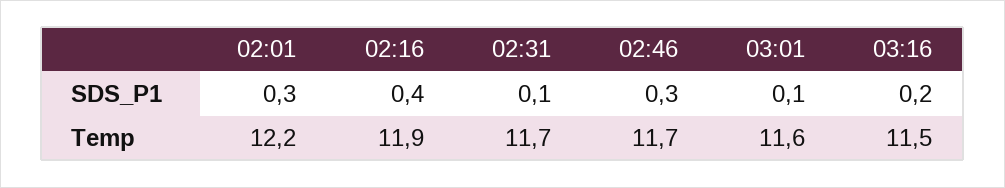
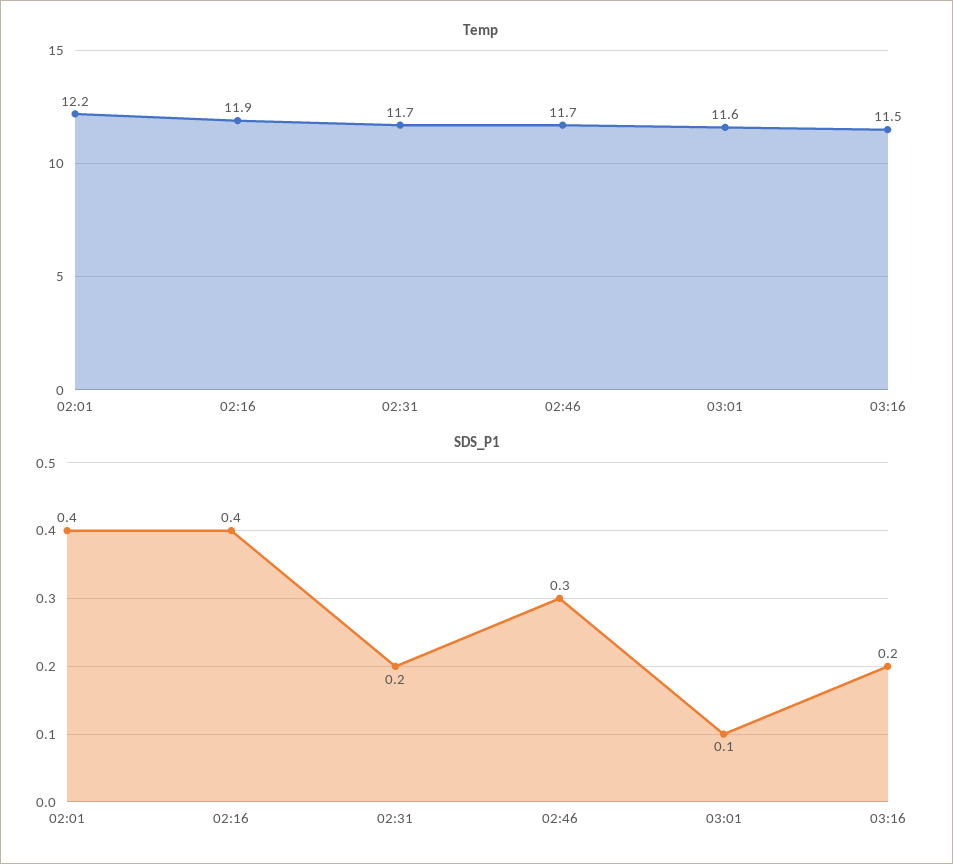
  {
    "SDS_P1": {
-     "02:01": 0.3,
+     "02:01": 0.4,
      "02:16": 0.4,
-     "02:31": 0.1,
+     "02:31": 0.2,
      "02:46": 0.3,
      "03:01": 0.1,
      "03:16": 0.2
    },
    "Temp": {
      "02:01": 12.2,
      "02:16": 11.9,
      "02:31": 11.7,
      "02:46": 11.7,
      "03:01": 11.6,
      "03:16": 11.5
    }
  }

